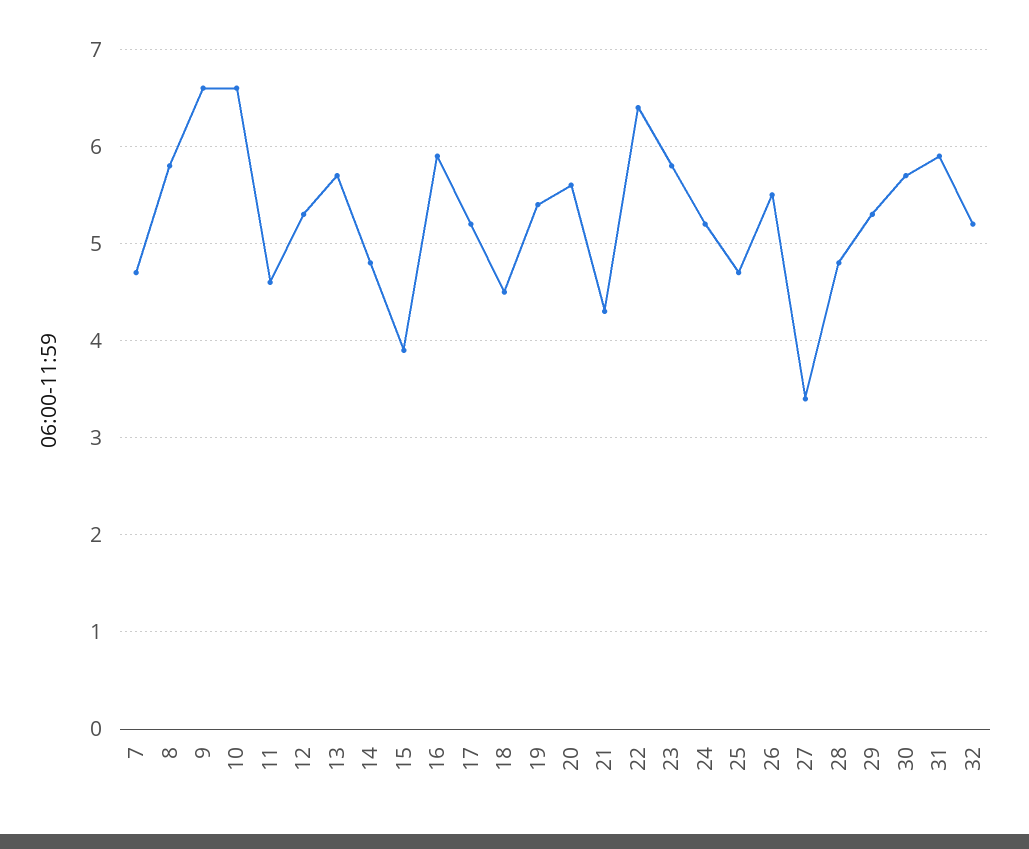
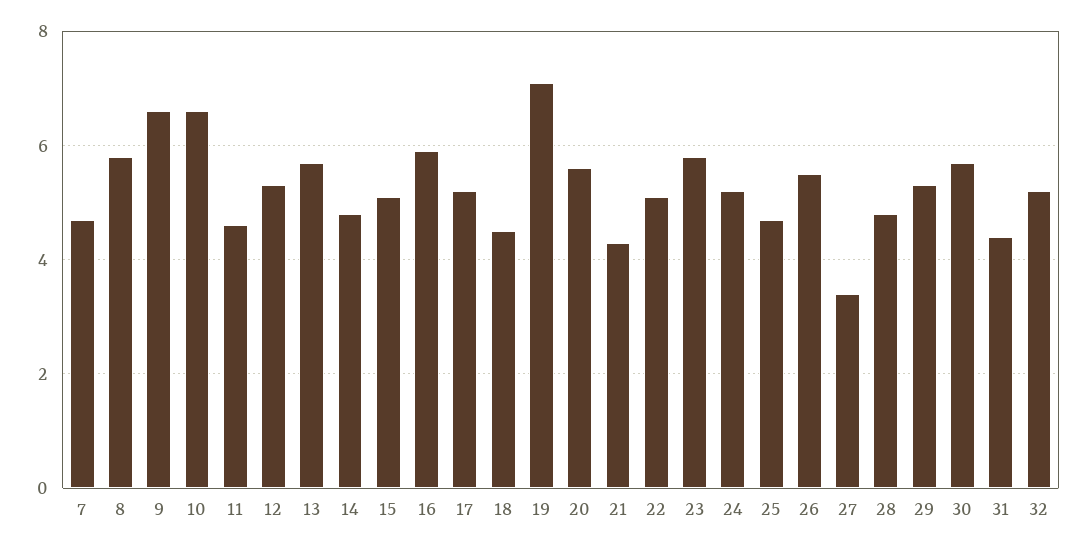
  {
    "7": 4.7,
    "8": 5.8,
    "9": 6.6,
    "10": 6.6,
    "11": 4.6,
    "12": 5.3,
    "13": 5.7,
    "14": 4.8,
-   "15": 3.9,
+   "15": 5,
    "16": 5.9,
    "17": 5.2,
    "18": 4.5,
-   "19": 5.4,
+   "19": 7,
    "20": 5.6,
    "21": 4.3,
-   "22": 6.4,
+   "22": 5,
    "23": 5.8,
    "24": 5.2,
    "25": 4.7,
    "26": 5.5,
    "27": 3.4,
    "28": 4.8,
    "29": 5.3,
    "30": 5.7,
-   "31": 5.9,
+   "31": 4.5,
    "32": 5.2
  }

